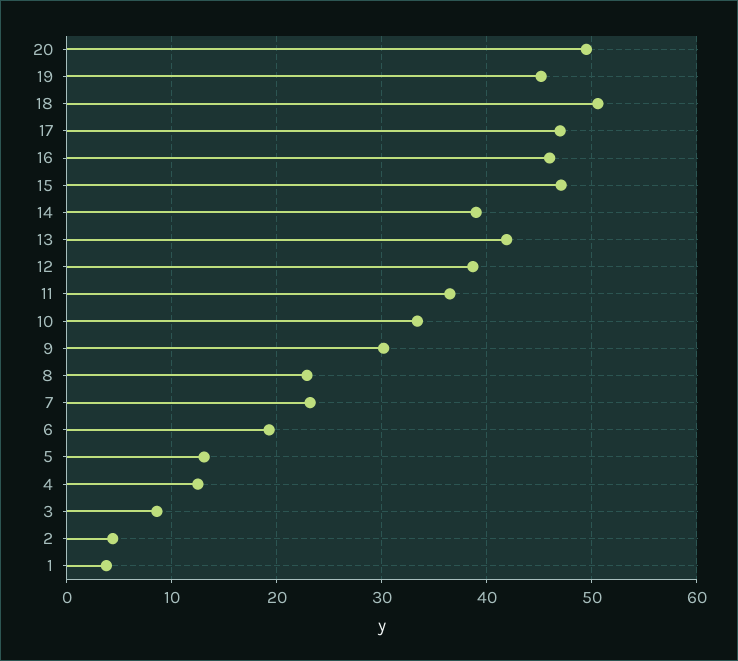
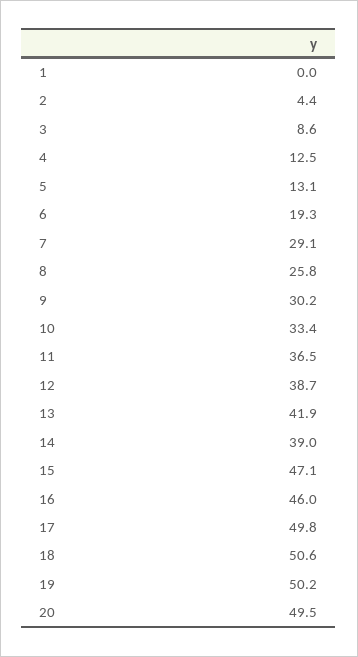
  {
    "20": 49.5,
-   "19": 45,
+   "19": 50.2,
    "18": 50.6,
-   "17": 47,
+   "17": 49.8,
    "16": 46,
    "15": 47.1,
    "14": 39,
    "13": 41.9,
    "12": 38.7,
    "11": 36.5,
    "10": 33.4,
    "9": 30.2,
-   "8": 23,
+   "8": 25.8,
-   "7": 23,
+   "7": 29.1,
    "6": 19.3,
    "5": 13.1,
    "4": 12.5,
    "3": 8.6,
    "2": 4.4,
-   "1": 4
+   "1": 0
  }

